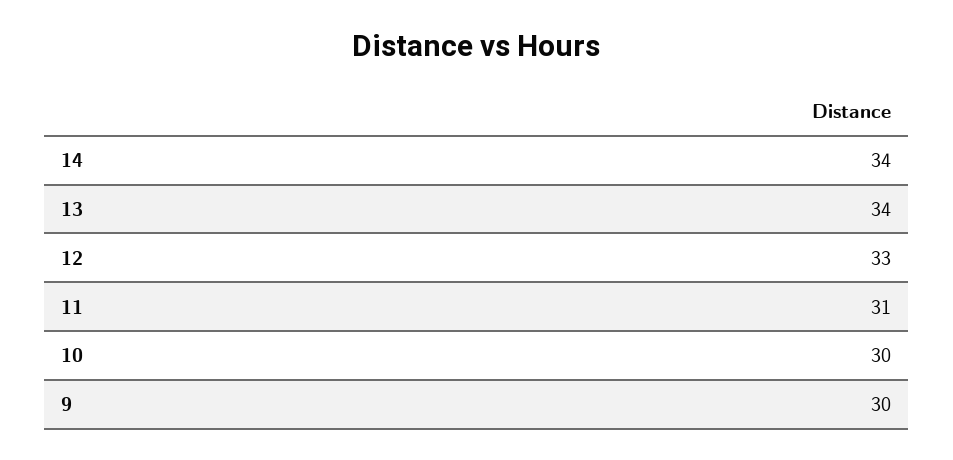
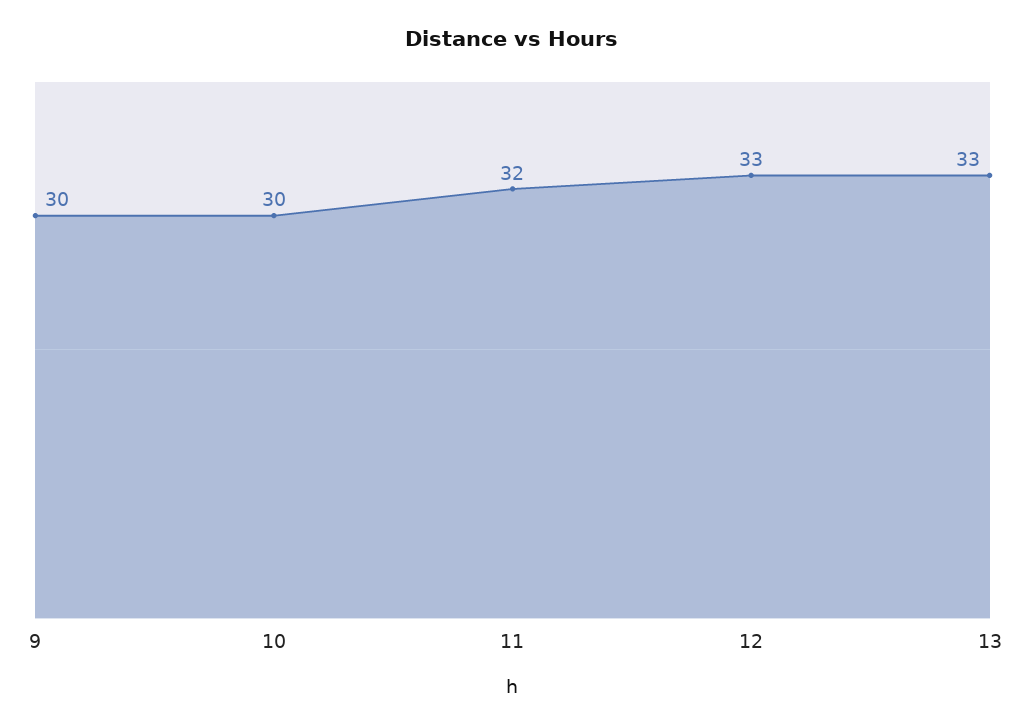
  {
-   "14": 34,
-   "13": 34,
+   "13": 33,
    "12": 33,
-   "11": 31,
+   "11": 32,
    "10": 30,
    "9": 30
  }

